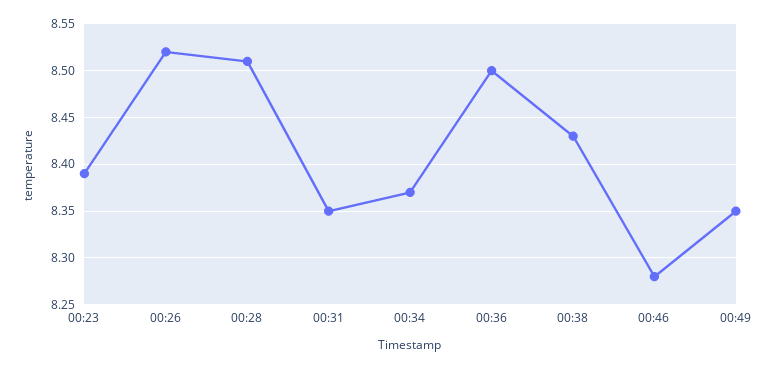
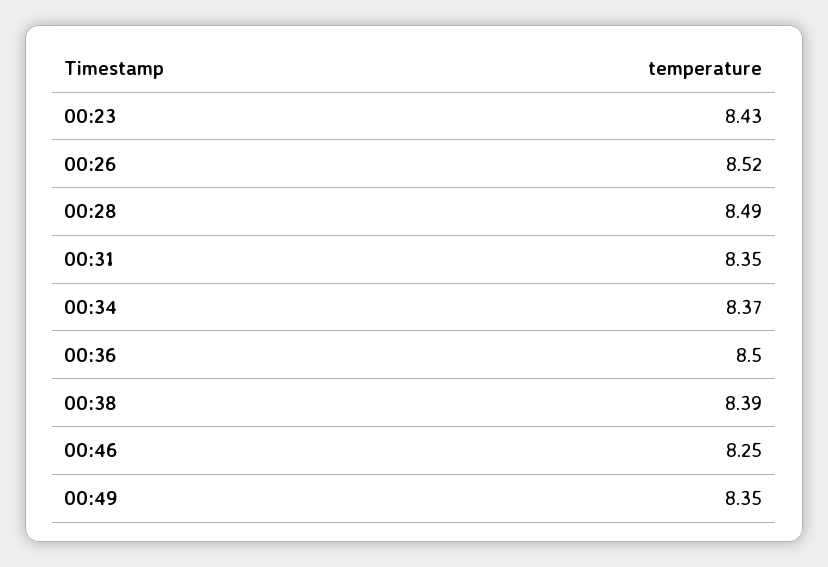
  {
-   "00:23": 8.39,
+   "00:23": 8.43,
    "00:26": 8.52,
-   "00:28": 8.51,
+   "00:28": 8.49,
    "00:31": 8.35,
    "00:34": 8.37,
    "00:36": 8.5,
-   "00:38": 8.43,
+   "00:38": 8.39,
-   "00:46": 8.28,
+   "00:46": 8.25,
    "00:49": 8.35
  }

